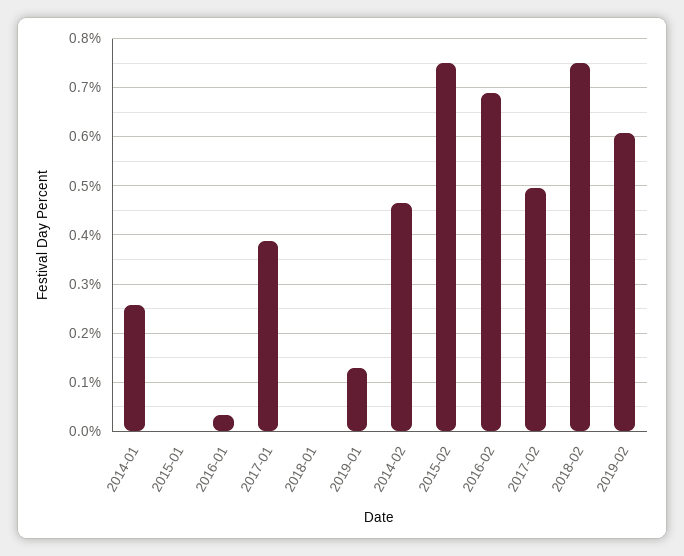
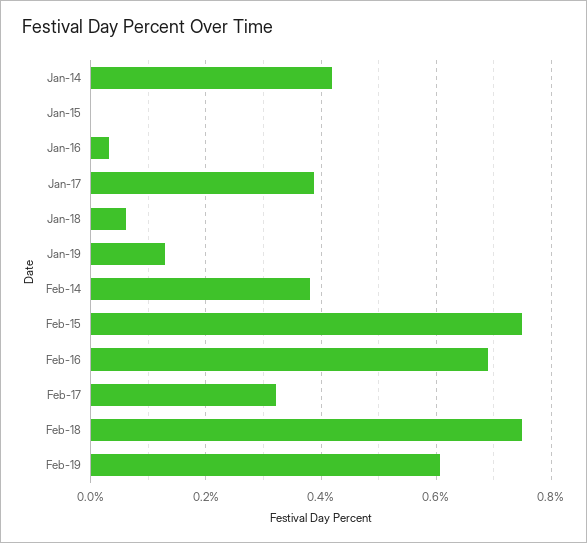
  {
-   "2014-01": 0.26,
+   "2014-01": 0.42,
    "2015-01": 0,
    "2016-01": 0.04,
    "2017-01": 0.38,
-   "2018-01": 0,
+   "2018-01": 0.06,
    "2019-01": 0.12,
-   "2014-02": 0.46,
+   "2014-02": 0.38,
    "2015-02": 0.76,
    "2016-02": 0.68,
-   "2017-02": 0.5,
+   "2017-02": 0.32,
    "2018-02": 0.76,
    "2019-02": 0.6
  }

